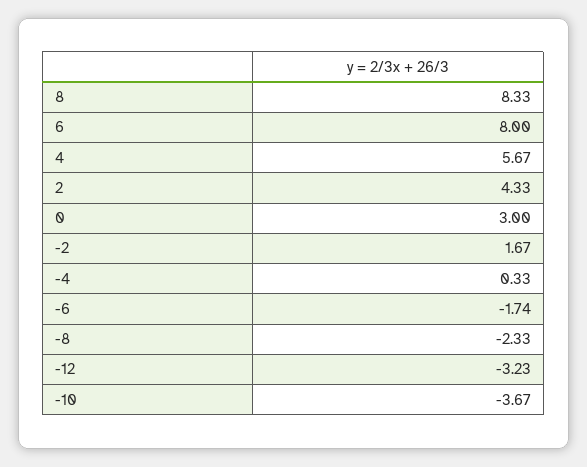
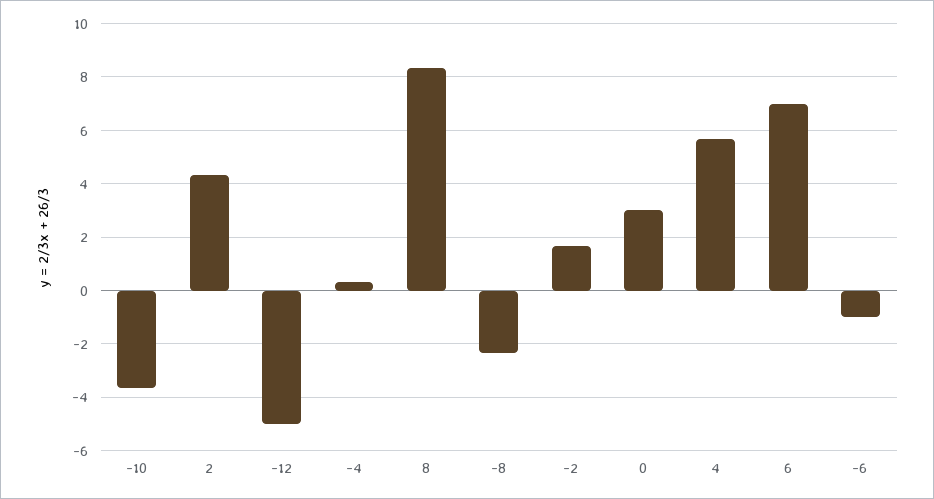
  {
    "8": 8.33,
-   "6": 8,
+   "6": 7,
    "4": 5.67,
    "2": 4.33,
    "0": 3,
    "-2": 1.67,
    "-4": 0.33,
-   "-6": -1.74,
+   "-6": -1,
    "-8": -2.33,
-   "-12": -3.23,
+   "-12": -5,
    "-10": -3.67
  }

